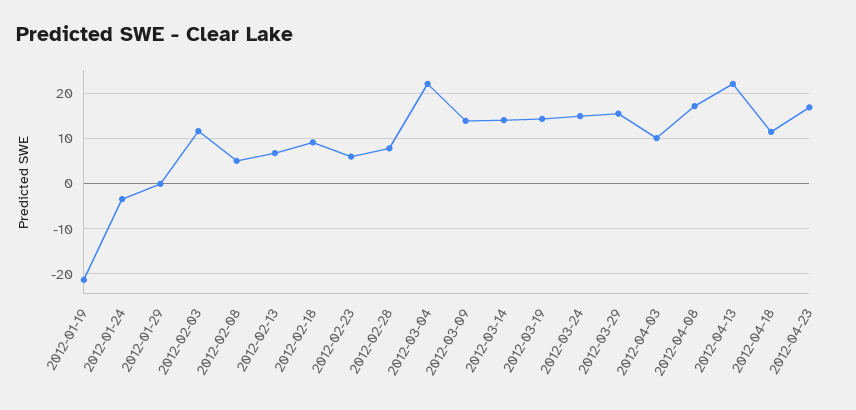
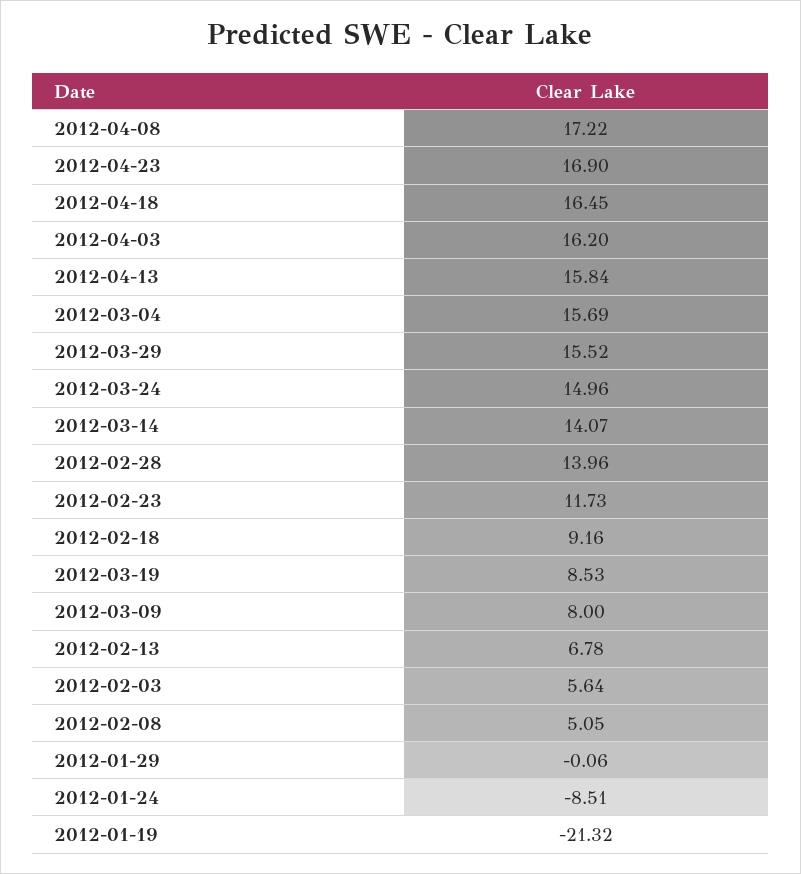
  {
    "2012-01-19": -21.32,
-   "2012-01-24": -4,
+   "2012-01-24": -8.51,
    "2012-01-29": -0.06,
-   "2012-02-03": 12,
+   "2012-02-03": 5.64,
    "2012-02-08": 5.05,
    "2012-02-13": 6.78,
    "2012-02-18": 9.16,
-   "2012-02-23": 6,
+   "2012-02-23": 11.73,
-   "2012-02-28": 8,
+   "2012-02-28": 13.96,
-   "2012-03-04": 22,
+   "2012-03-04": 15.69,
-   "2012-03-09": 14,
+   "2012-03-09": 8,
    "2012-03-14": 14.07,
-   "2012-03-19": 14,
+   "2012-03-19": 8.53,
    "2012-03-24": 14.96,
    "2012-03-29": 15.52,
-   "2012-04-03": 10,
+   "2012-04-03": 16.2,
    "2012-04-08": 17.22,
-   "2012-04-13": 22,
+   "2012-04-13": 15.84,
-   "2012-04-18": 12,
+   "2012-04-18": 16.45,
    "2012-04-23": 16.9
  }

